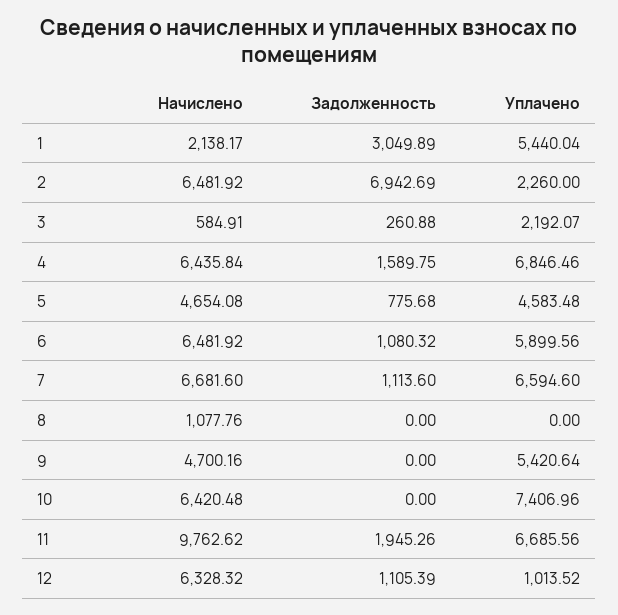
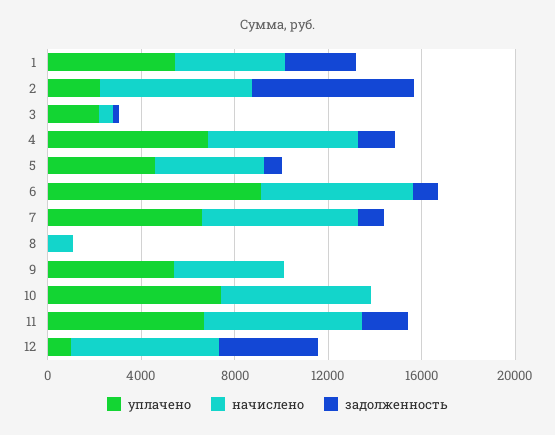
  {
    "Начислено": {
-     "1": 2138.17,
+     "1": 5000,
      "2": 6481.92,
      "3": 584.91,
      "4": 6435.84,
      "5": 4654.08,
      "6": 6481.92,
      "7": 6681.6,
      "8": 1077.76,
      "9": 4700.16,
      "10": 6420.48,
-     "11": 9762.62,
+     "11": 7000,
      "12": 6328.32
    },
    "Задолженность": {
      "1": 3049.89,
      "2": 6942.69,
      "3": 260.88,
      "4": 1589.75,
      "5": 775.68,
      "6": 1080.32,
      "7": 1113.6,
      "8": 0,
      "9": 0,
      "10": 0,
      "11": 1945.26,
-     "12": 1105.39
+     "12": 4000
    },
    "Уплачено": {
      "1": 5440.04,
      "2": 2260,
      "3": 2192.07,
      "4": 6846.46,
      "5": 4583.48,
-     "6": 5899.56,
+     "6": 9000,
      "7": 6594.6,
      "8": 0,
      "9": 5420.64,
      "10": 7406.96,
      "11": 6685.56,
      "12": 1013.52
    }
  }

